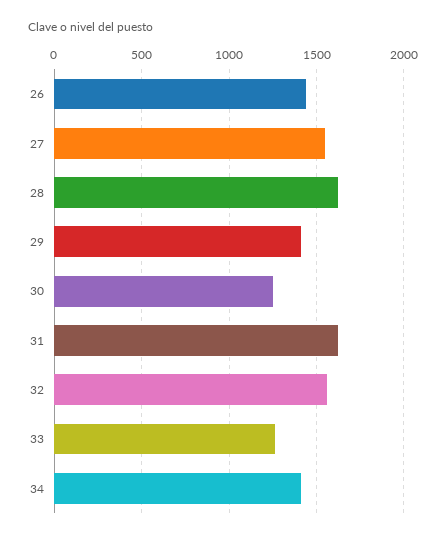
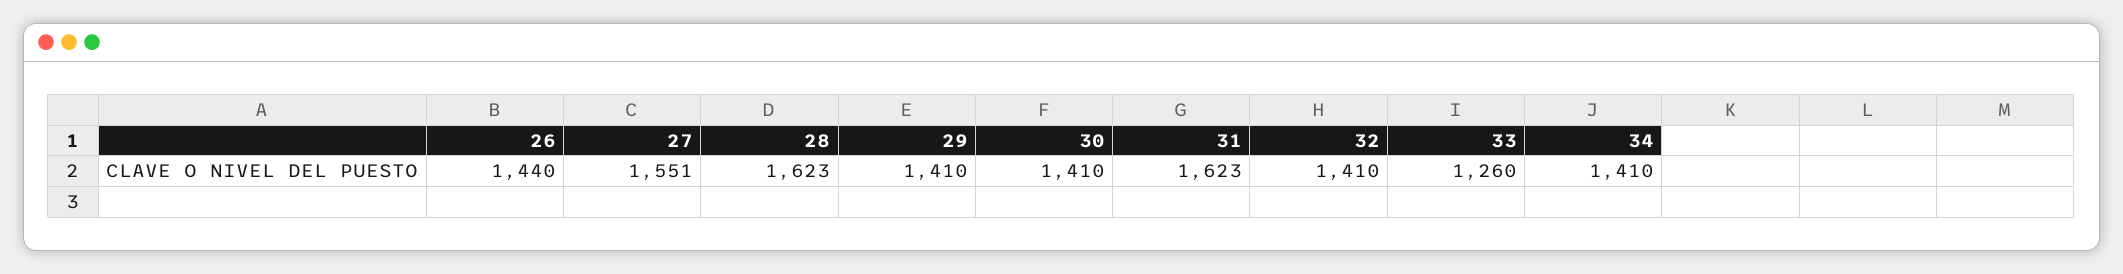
  {
    "26": 1440,
    "27": 1551,
    "28": 1623,
    "29": 1410,
-   "30": 1250,
+   "30": 1410,
    "31": 1623,
-   "32": 1550,
+   "32": 1410,
    "33": 1260,
    "34": 1410
  }

